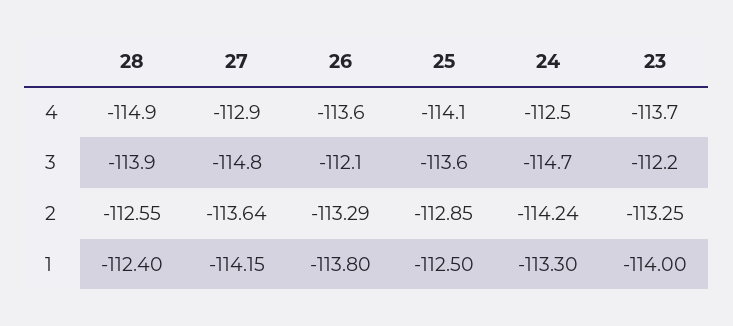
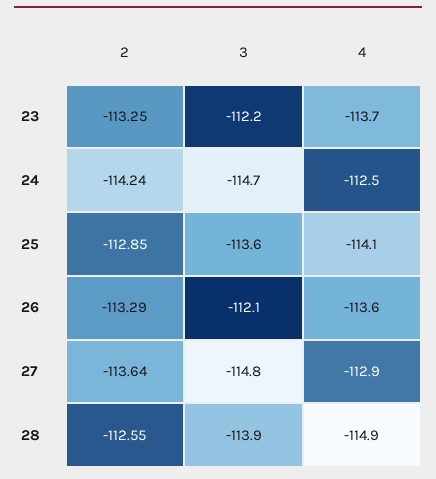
  {
    "28": {
      "4": -114.9,
      "3": -113.9,
-     "2": -112.55,
+     "2": -112.55
-     "1": -112.4
    },
    "27": {
      "4": -112.9,
      "3": -114.8,
-     "2": -113.64,
+     "2": -113.64
-     "1": -114.15
    },
    "26": {
      "4": -113.6,
      "3": -112.1,
-     "2": -113.29,
+     "2": -113.29
-     "1": -113.8
    },
    "25": {
      "4": -114.1,
      "3": -113.6,
-     "2": -112.85,
+     "2": -112.85
-     "1": -112.5
    },
    "24": {
      "4": -112.5,
      "3": -114.7,
-     "2": -114.24,
+     "2": -114.24
-     "1": -113.3
    },
    "23": {
      "4": -113.7,
      "3": -112.2,
-     "2": -113.25,
+     "2": -113.25
-     "1": -114
    }
  }

